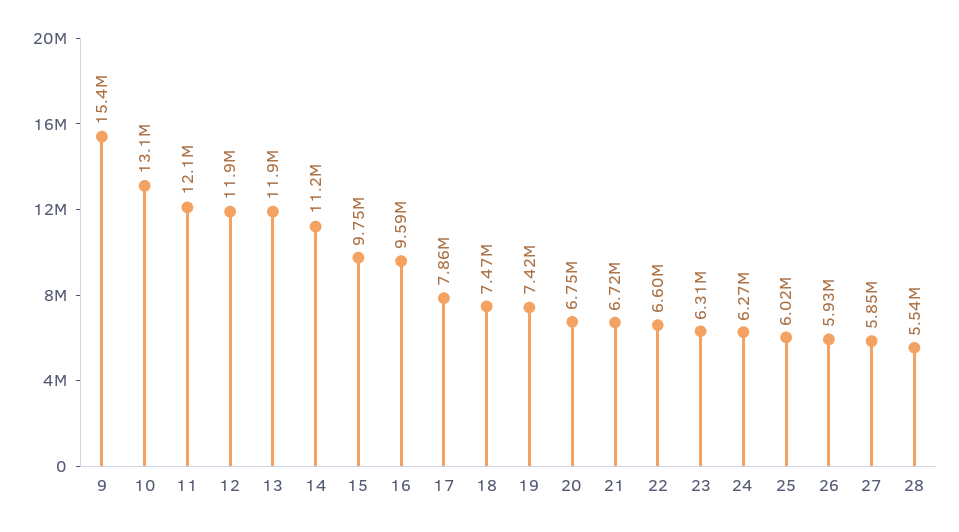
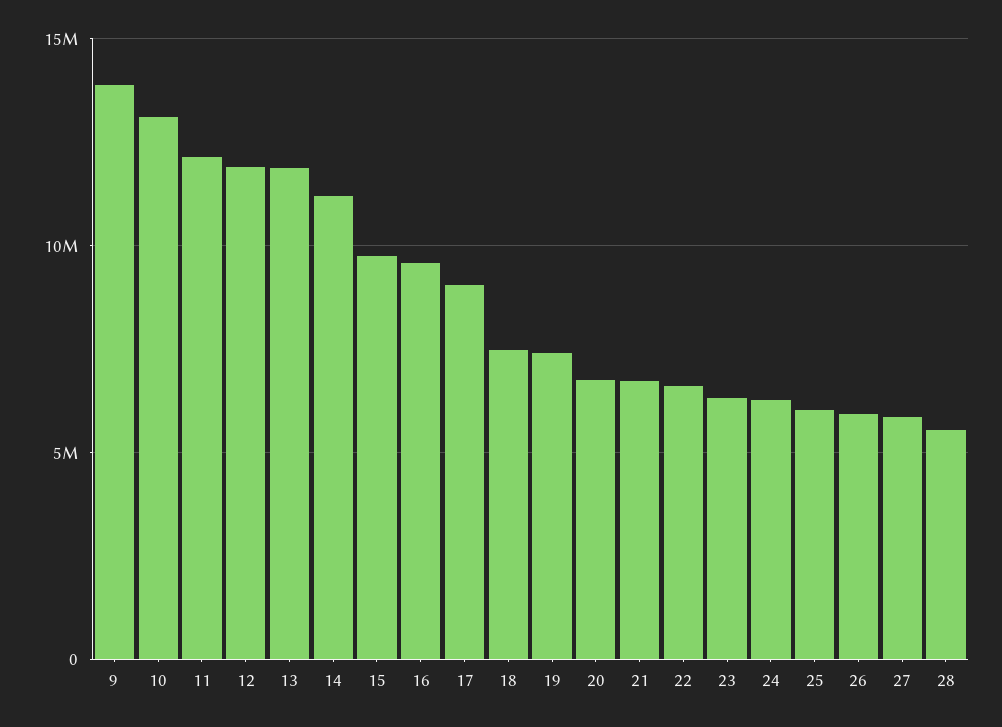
  {
-   "9": 15400000,
+   "9": 14000000,
    "10": 13100000,
    "11": 12100000,
    "12": 11900000,
    "13": 11900000,
    "14": 11200000,
    "15": 9750000,
    "16": 9590000,
-   "17": 7860000,
+   "17": 9000000,
    "18": 7470000,
    "19": 7420000,
    "20": 6750000,
    "21": 6720000,
    "22": 6600000,
    "23": 6310000,
    "24": 6270000,
    "25": 6020000,
    "26": 5930000,
    "27": 5850000,
    "28": 5540000
  }

